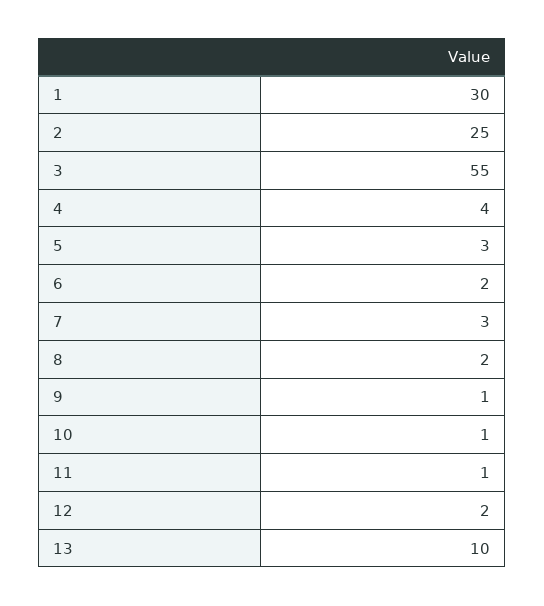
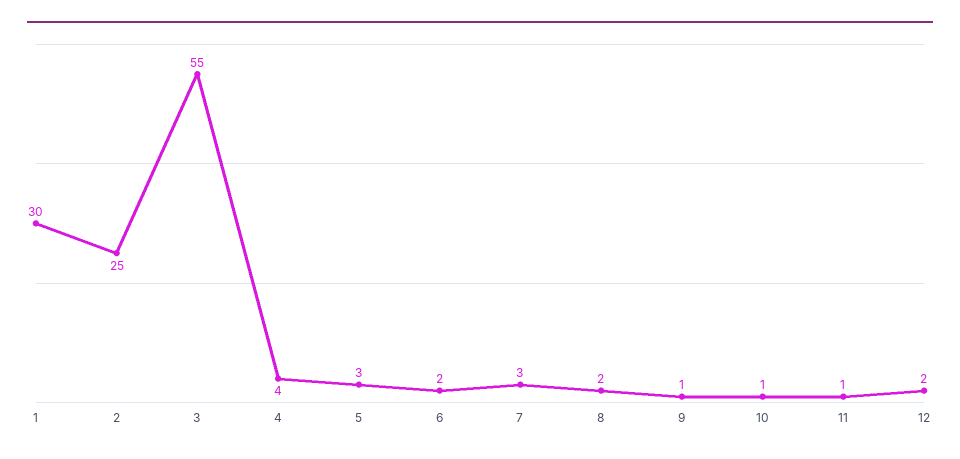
  {
    "1": 30,
    "2": 25,
    "3": 55,
    "4": 4,
    "5": 3,
    "6": 2,
    "7": 3,
    "8": 2,
    "9": 1,
    "10": 1,
    "11": 1,
-   "12": 2,
+   "12": 2
-   "13": 10
  }

